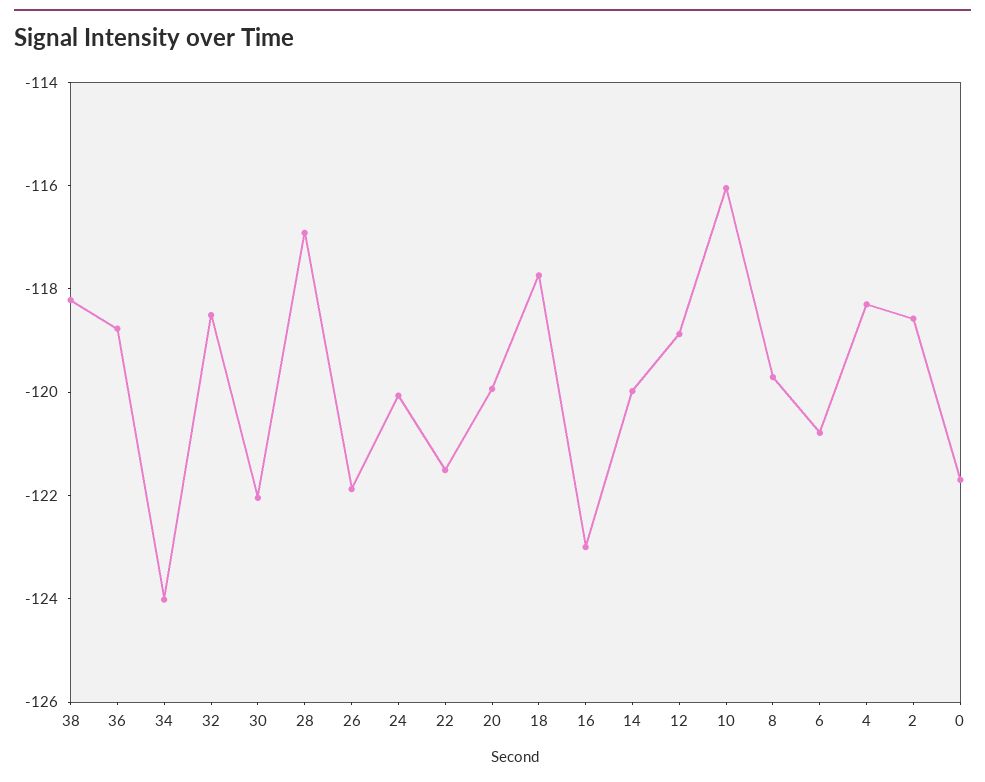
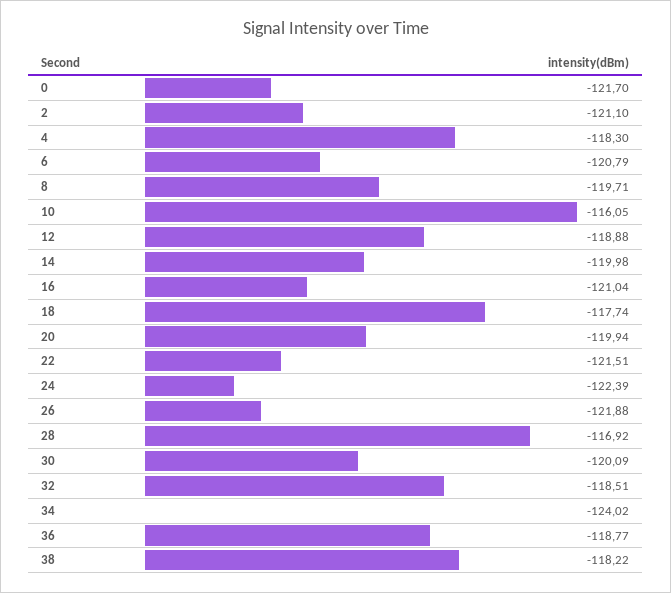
  {
    "38": -118.22,
    "36": -118.77,
    "34": -124.02,
    "32": -118.51,
-   "30": -122,
+   "30": -120.09,
    "28": -116.92,
    "26": -121.88,
-   "24": -120,
+   "24": -122.39,
    "22": -121.51,
    "20": -119.94,
    "18": -117.74,
-   "16": -123,
+   "16": -121.04,
    "14": -119.98,
    "12": -118.88,
    "10": -116.05,
    "8": -119.71,
    "6": -120.79,
    "4": -118.3,
-   "2": -118.5,
+   "2": -121.1,
    "0": -121.7
  }

